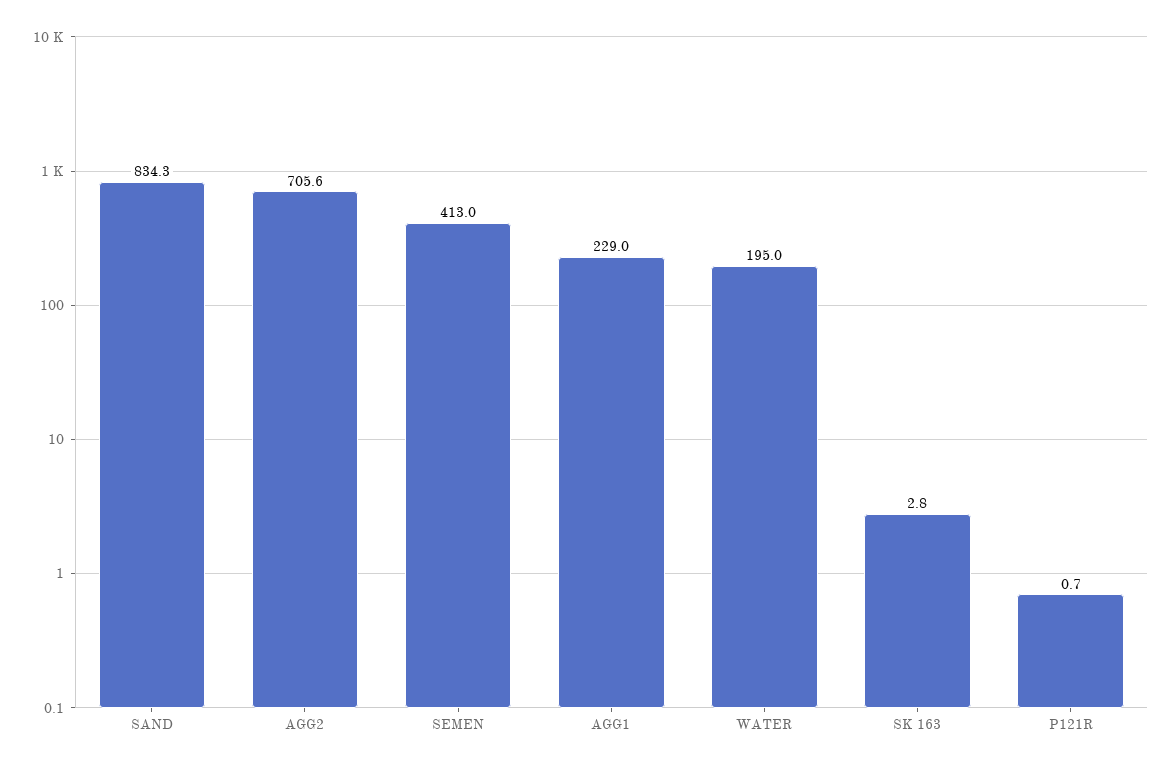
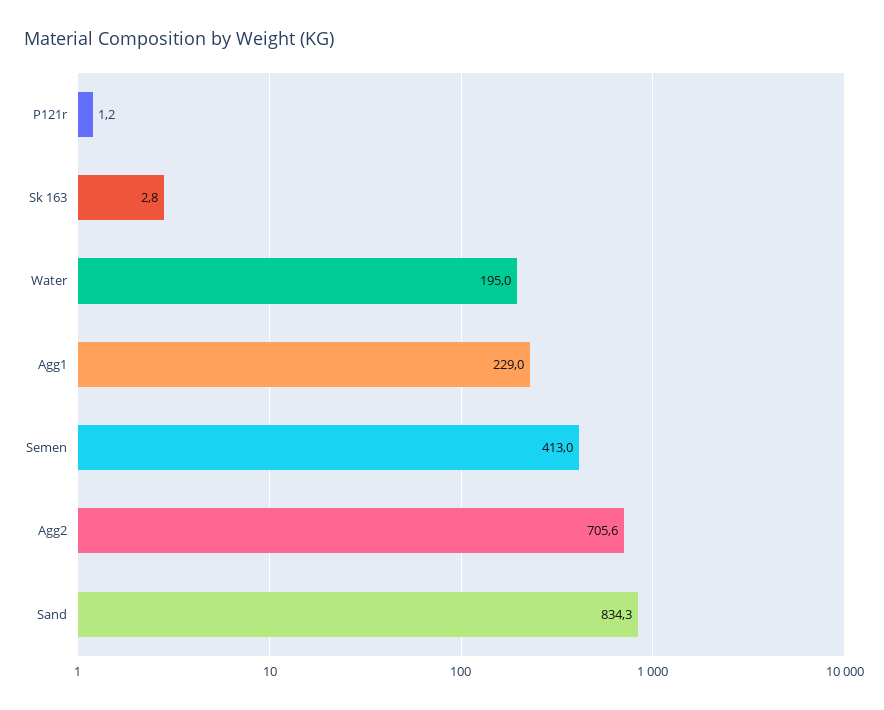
  {
    "SAND": 834.3,
    "AGG2": 705.6,
    "SEMEN": 413,
    "AGG1": 229,
    "WATER": 195,
    "SK 163": 2.8,
-   "P121R": 0.7
+   "P121R": 1.2
  }

